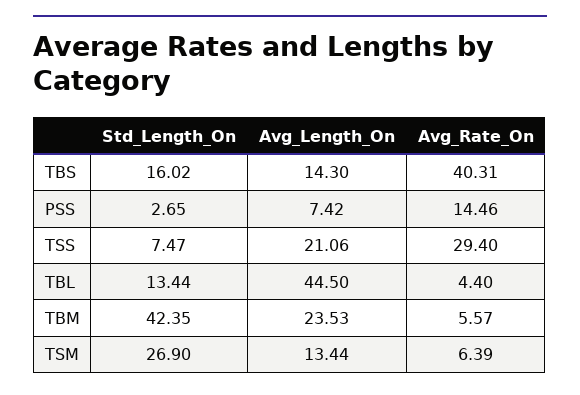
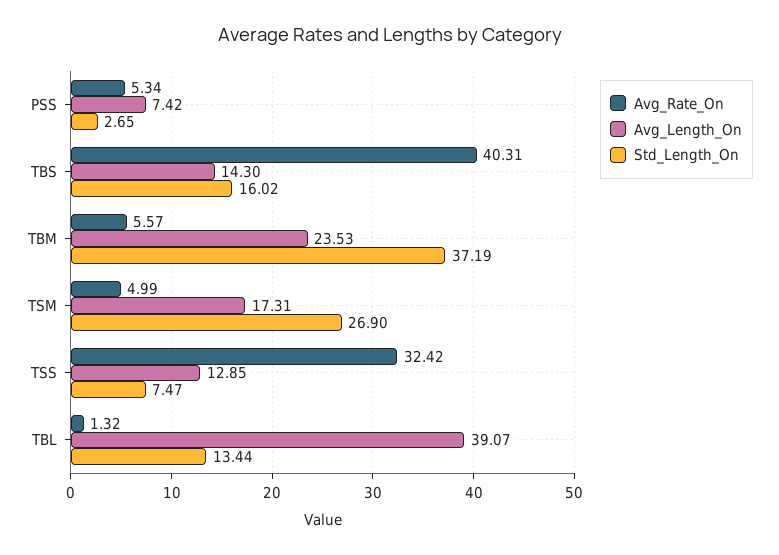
  {
    "Std_Length_On": {
      "TBS": 16.02,
      "PSS": 2.65,
      "TSS": 7.47,
      "TBL": 13.44,
-     "TBM": 42.35,
+     "TBM": 37.19,
      "TSM": 26.9
    },
    "Avg_Length_On": {
      "TBS": 14.3,
      "PSS": 7.42,
-     "TSS": 21.06,
+     "TSS": 12.85,
-     "TBL": 44.5,
+     "TBL": 39.07,
      "TBM": 23.53,
-     "TSM": 13.44
+     "TSM": 17.31
    },
    "Avg_Rate_On": {
      "TBS": 40.31,
-     "PSS": 14.46,
+     "PSS": 5.34,
-     "TSS": 29.4,
+     "TSS": 32.42,
-     "TBL": 4.4,
+     "TBL": 1.32,
      "TBM": 5.57,
-     "TSM": 6.39
+     "TSM": 4.99
    }
  }

